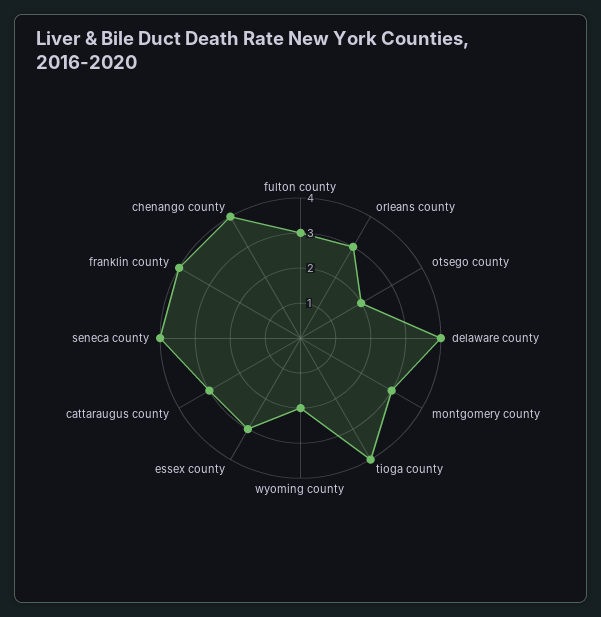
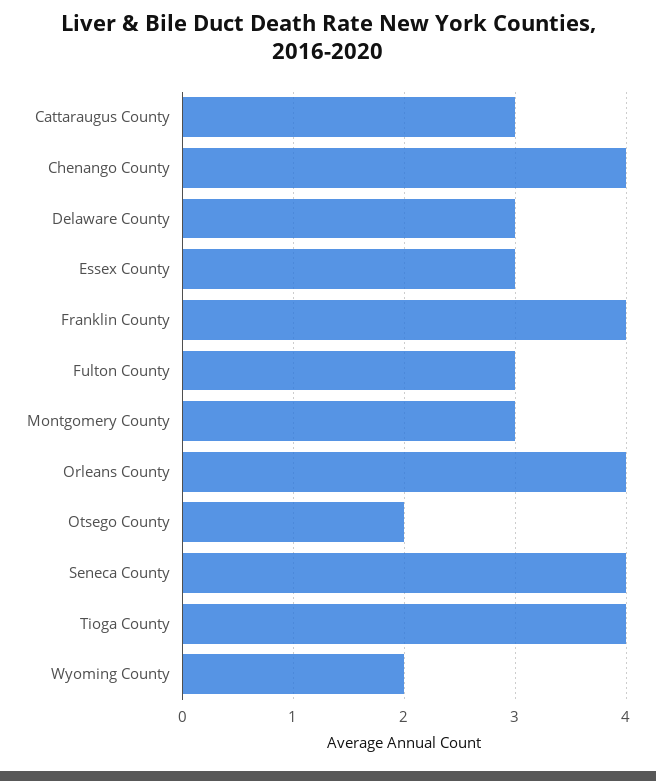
  {
    "fulton county": 3,
-   "orleans county": 3,
+   "orleans county": 4,
    "otsego county": 2,
-   "delaware county": 4,
+   "delaware county": 3,
    "montgomery county": 3,
    "tioga county": 4,
    "wyoming county": 2,
    "essex county": 3,
    "cattaraugus county": 3,
    "seneca county": 4,
    "franklin county": 4,
    "chenango county": 4
  }

